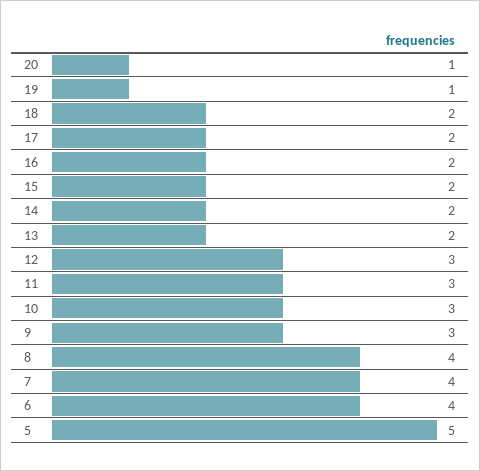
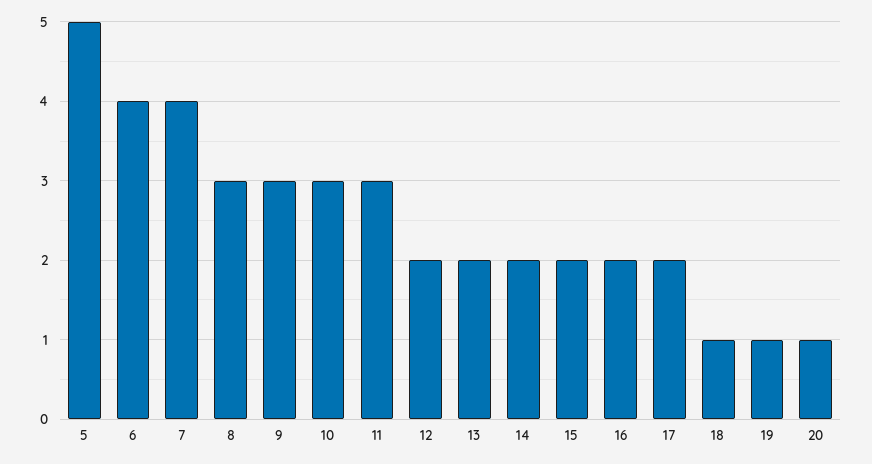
  {
    "20": 1,
    "19": 1,
-   "18": 2,
+   "18": 1,
    "17": 2,
    "16": 2,
    "15": 2,
    "14": 2,
    "13": 2,
-   "12": 3,
+   "12": 2,
    "11": 3,
    "10": 3,
    "9": 3,
-   "8": 4,
+   "8": 3,
    "7": 4,
    "6": 4,
    "5": 5
  }

